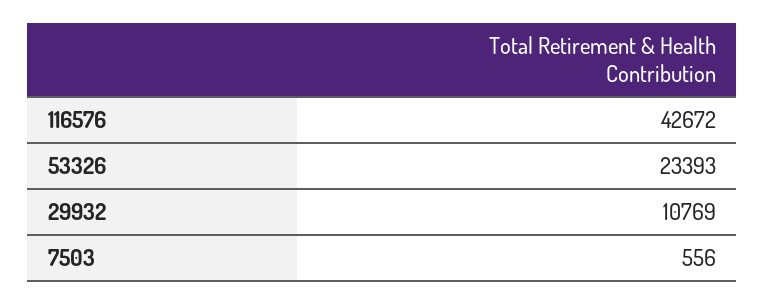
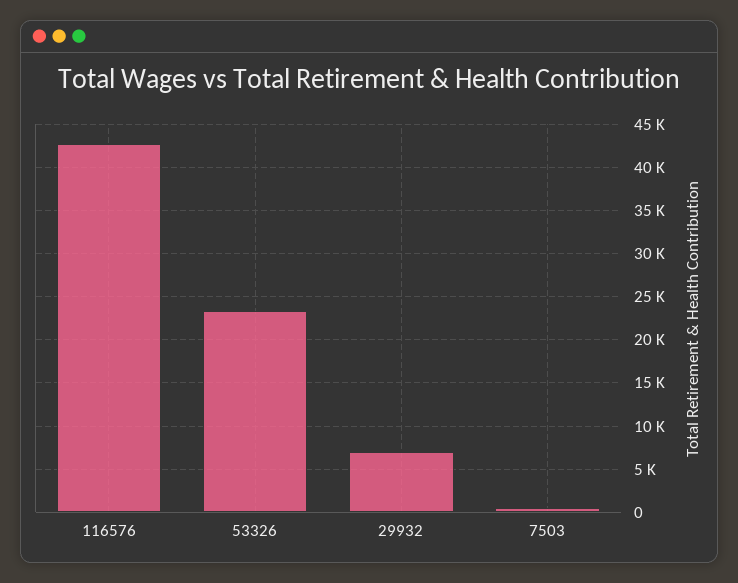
  {
    "116576": 42672,
    "53326": 23393,
-   "29932": 10769,
+   "29932": 7000,
    "7503": 556
  }

